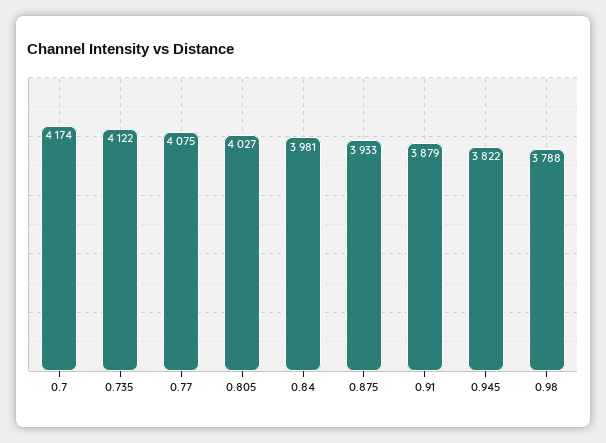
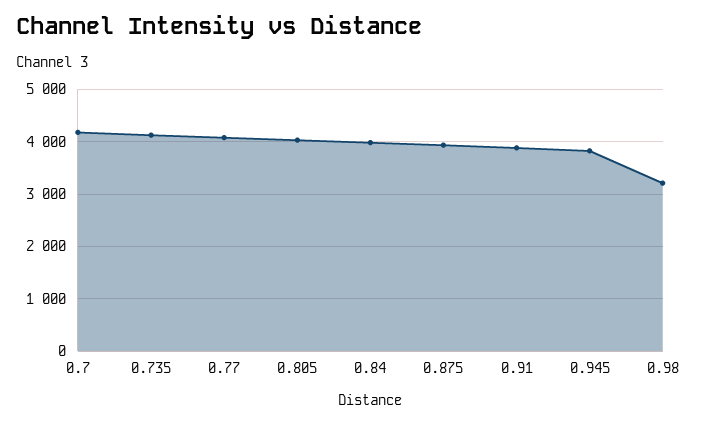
  {
    "0.7": 4174,
    "0.735": 4122,
    "0.77": 4075,
    "0.805": 4027,
    "0.84": 3981,
    "0.875": 3933,
    "0.91": 3879,
    "0.945": 3822,
-   "0.98": 3788
+   "0.98": 3200
  }

